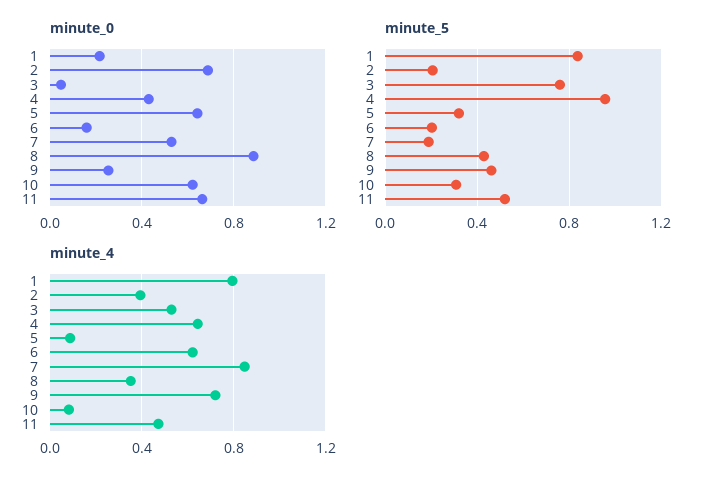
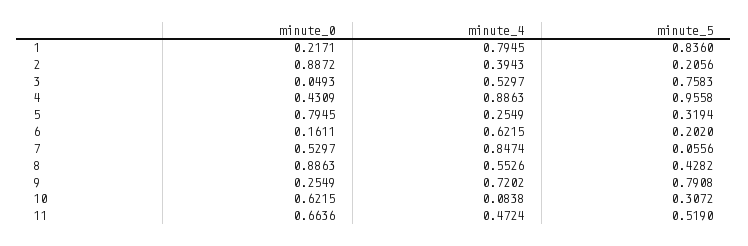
  {
    "minute_0": {
      "1": 0.2171,
-     "2": 0.7,
+     "2": 0.8872,
      "3": 0.0493,
      "4": 0.4309,
-     "5": 0.65,
+     "5": 0.7945,
      "6": 0.1611,
      "7": 0.5297,
      "8": 0.8863,
      "9": 0.2549,
      "10": 0.6215,
      "11": 0.6636
    },
    "minute_5": {
      "1": 0.836,
      "2": 0.2056,
      "3": 0.7583,
      "4": 0.9558,
      "5": 0.3194,
      "6": 0.202,
-     "7": 0.2,
+     "7": 0.0556,
      "8": 0.4282,
-     "9": 0.45,
+     "9": 0.7908,
      "10": 0.3072,
      "11": 0.519
    },
    "minute_4": {
      "1": 0.7945,
      "2": 0.3943,
      "3": 0.5297,
-     "4": 0.65,
+     "4": 0.8863,
-     "5": 0.1,
+     "5": 0.2549,
      "6": 0.6215,
      "7": 0.8474,
-     "8": 0.35,
+     "8": 0.5526,
      "9": 0.7202,
      "10": 0.0838,
      "11": 0.4724
    }
  }

